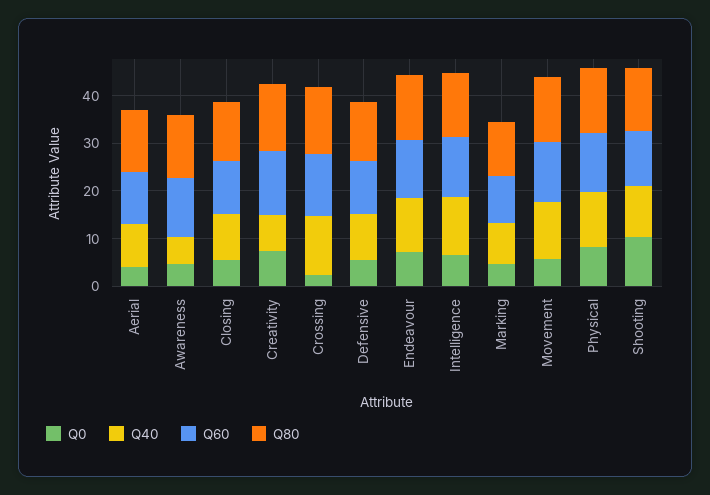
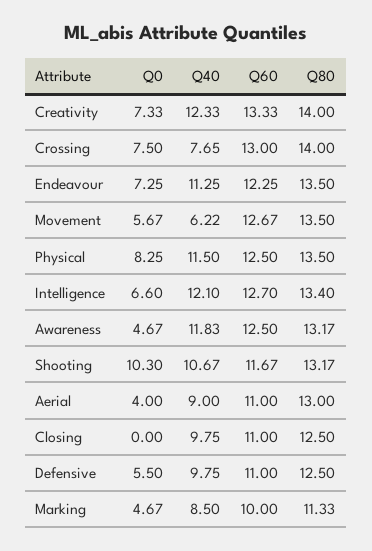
  {
    "Q0": {
      "Aerial": 4,
      "Awareness": 4.67,
-     "Closing": 6,
+     "Closing": 0,
      "Creativity": 7.33,
-     "Crossing": 2,
+     "Crossing": 7.5,
      "Defensive": 5.5,
      "Endeavour": 7.25,
      "Intelligence": 6.6,
      "Marking": 4.67,
      "Movement": 5.67,
      "Physical": 8.25,
      "Shooting": 10.3
    },
    "Q40": {
      "Aerial": 9,
-     "Awareness": 6,
+     "Awareness": 11.83,
      "Closing": 9.75,
-     "Creativity": 8,
+     "Creativity": 12.33,
-     "Crossing": 12,
+     "Crossing": 7.65,
      "Defensive": 9.75,
      "Endeavour": 11.25,
      "Intelligence": 12.1,
      "Marking": 8.5,
-     "Movement": 12,
+     "Movement": 6.22,
      "Physical": 11.5,
      "Shooting": 10.67
    },
    "Q60": {
      "Aerial": 11,
      "Awareness": 12.5,
      "Closing": 11,
      "Creativity": 13.33,
      "Crossing": 13,
      "Defensive": 11,
      "Endeavour": 12.25,
      "Intelligence": 12.7,
      "Marking": 10,
      "Movement": 12.67,
      "Physical": 12.5,
      "Shooting": 11.67
    },
    "Q80": {
      "Aerial": 13,
      "Awareness": 13.17,
      "Closing": 12.5,
      "Creativity": 14,
      "Crossing": 14,
      "Defensive": 12.5,
      "Endeavour": 13.5,
      "Intelligence": 13.4,
      "Marking": 11.33,
      "Movement": 13.5,
      "Physical": 13.5,
      "Shooting": 13.17
    }
  }

